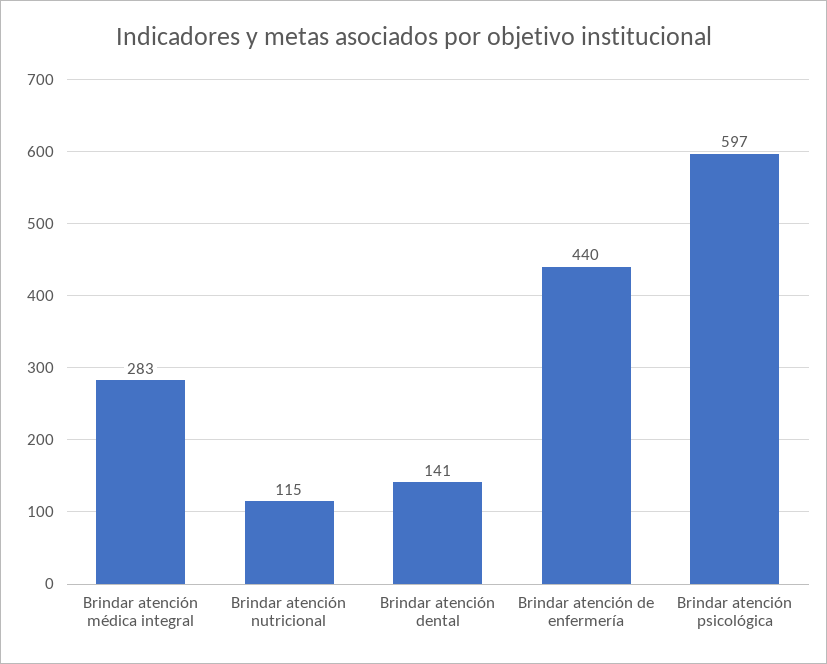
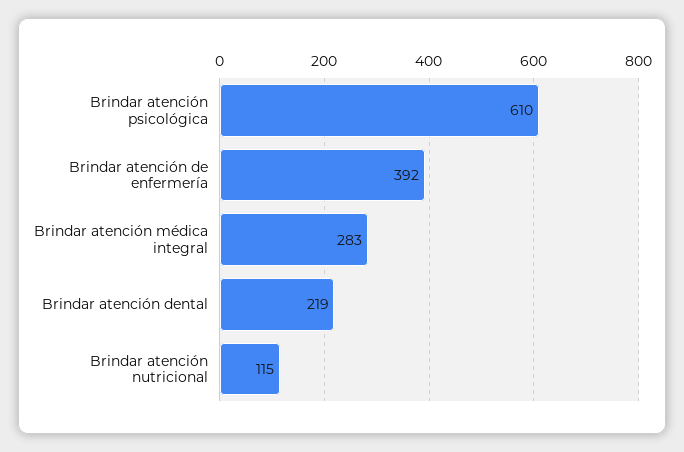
  {
    "Brindar atención médica integral": 283,
    "Brindar atención nutricional": 115,
-   "Brindar atención dental": 141,
+   "Brindar atención dental": 219,
-   "Brindar atención de enfermería": 440,
+   "Brindar atención de enfermería": 392,
-   "Brindar atención psicológica": 597
+   "Brindar atención psicológica": 610
  }

